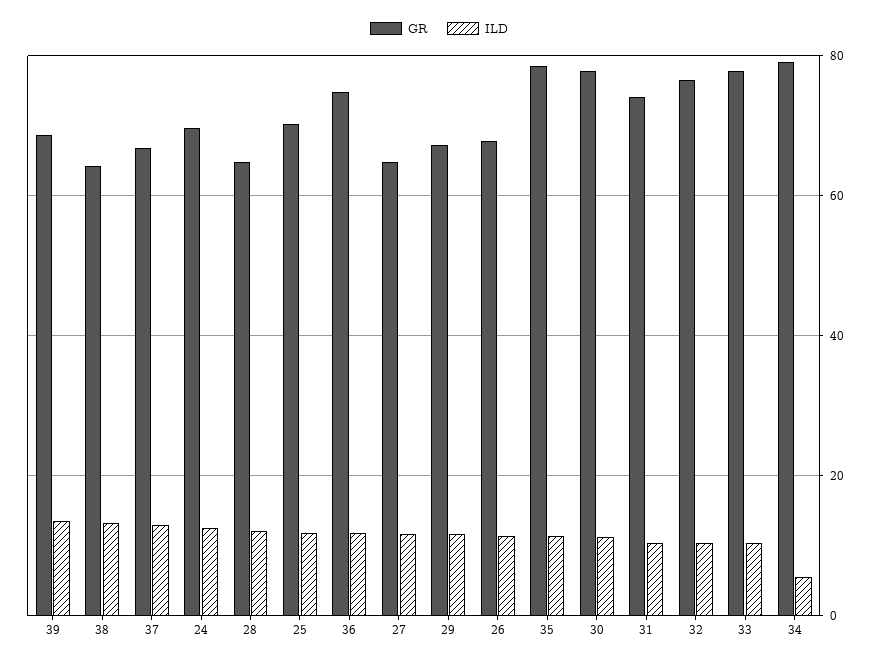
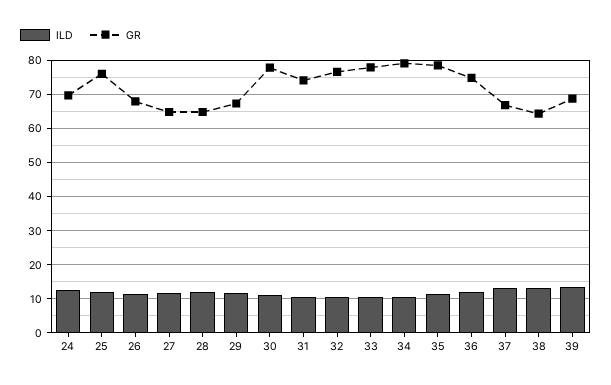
  {
    "GR": {
      "39": 68,
      "38": 64,
      "37": 66,
      "24": 70,
      "28": 64,
-     "25": 70,
+     "25": 76,
      "36": 74,
      "27": 64,
      "29": 68,
      "26": 68,
      "35": 78,
      "30": 78,
      "31": 74,
      "32": 76,
      "33": 78,
      "34": 80
    },
    "ILD": {
      "39": 14,
      "38": 14,
      "37": 14,
      "24": 12,
      "28": 12,
      "25": 12,
      "36": 12,
      "27": 12,
      "29": 12,
      "26": 12,
      "35": 12,
      "30": 12,
      "31": 10,
      "32": 10,
      "33": 10,
-     "34": 6
+     "34": 10
    }
  }

